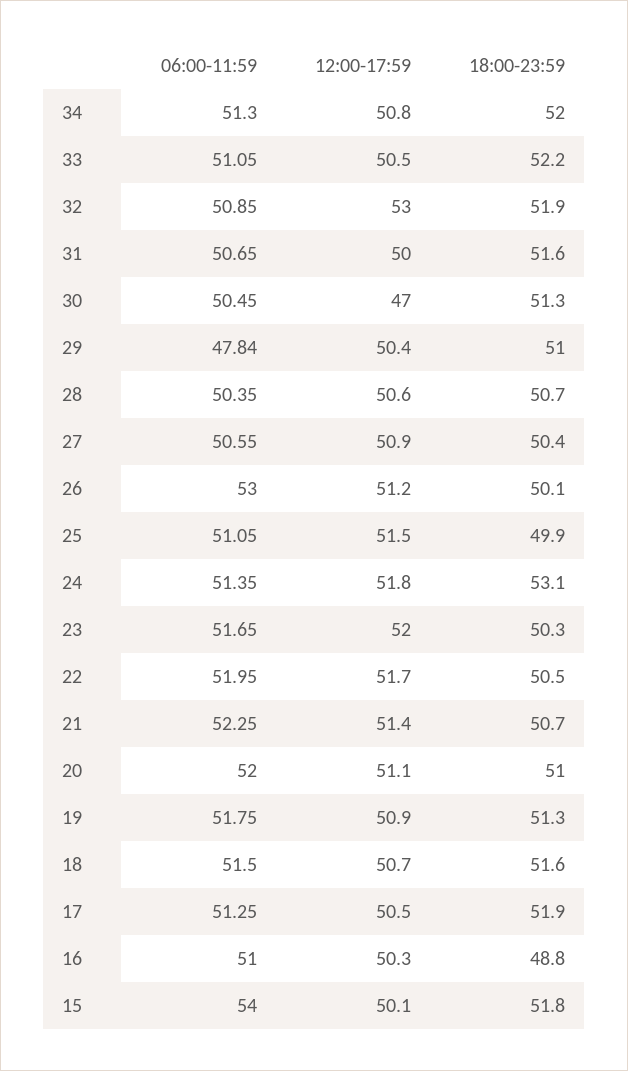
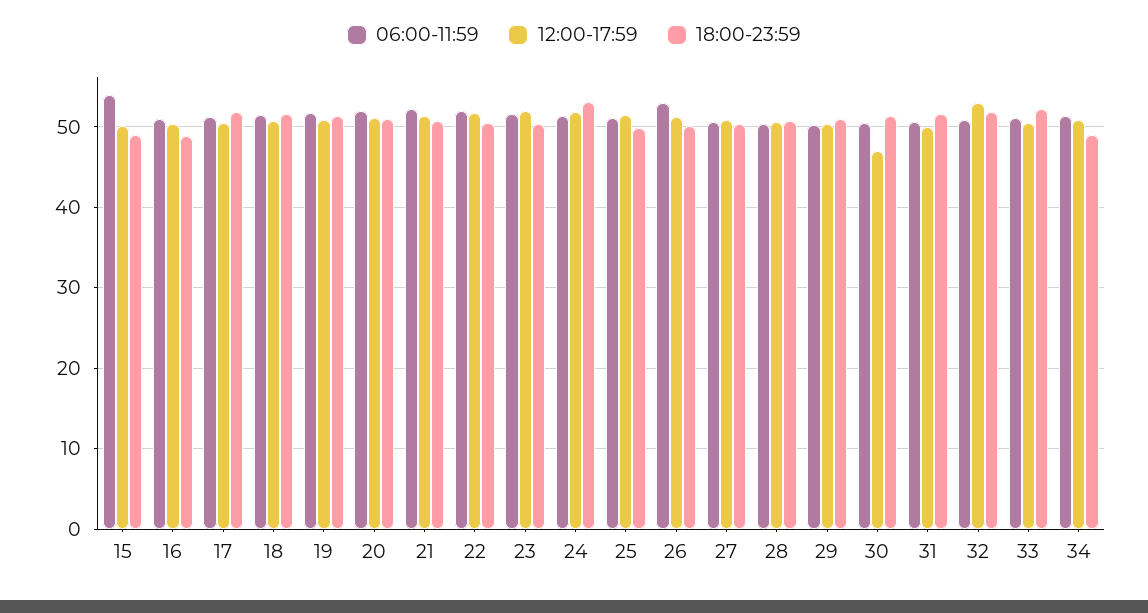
  {
    "06:00-11:59": {
      "34": 51.3,
      "33": 51.05,
      "32": 50.85,
      "31": 50.65,
      "30": 50.45,
-     "29": 47.84,
+     "29": 50,
      "28": 50.35,
      "27": 50.55,
      "26": 53,
      "25": 51.05,
      "24": 51.35,
      "23": 51.65,
      "22": 51.95,
      "21": 52.25,
      "20": 52,
      "19": 51.75,
      "18": 51.5,
      "17": 51.25,
      "16": 51,
      "15": 54
    },
    "12:00-17:59": {
      "34": 50.8,
      "33": 50.5,
      "32": 53,
      "31": 50,
      "30": 47,
      "29": 50.4,
      "28": 50.6,
      "27": 50.9,
      "26": 51.2,
      "25": 51.5,
      "24": 51.8,
      "23": 52,
      "22": 51.7,
      "21": 51.4,
      "20": 51.1,
      "19": 50.9,
      "18": 50.7,
      "17": 50.5,
      "16": 50.3,
      "15": 50.1
    },
    "18:00-23:59": {
-     "34": 52,
+     "34": 49,
      "33": 52.2,
      "32": 51.9,
      "31": 51.6,
      "30": 51.3,
      "29": 51,
      "28": 50.7,
      "27": 50.4,
      "26": 50.1,
      "25": 49.9,
      "24": 53.1,
      "23": 50.3,
      "22": 50.5,
      "21": 50.7,
      "20": 51,
      "19": 51.3,
      "18": 51.6,
      "17": 51.9,
      "16": 48.8,
-     "15": 51.8
+     "15": 49
    }
  }

